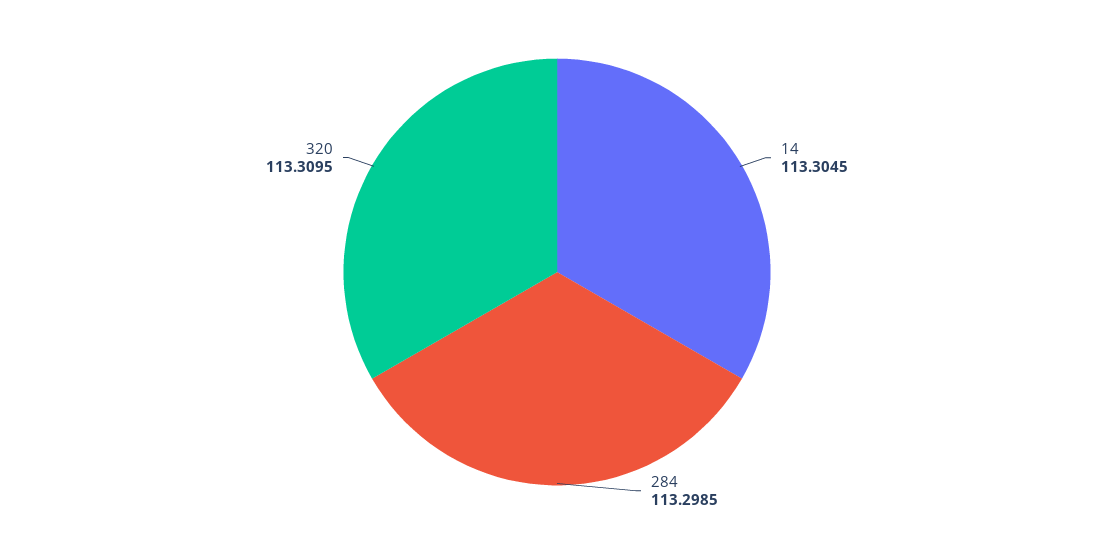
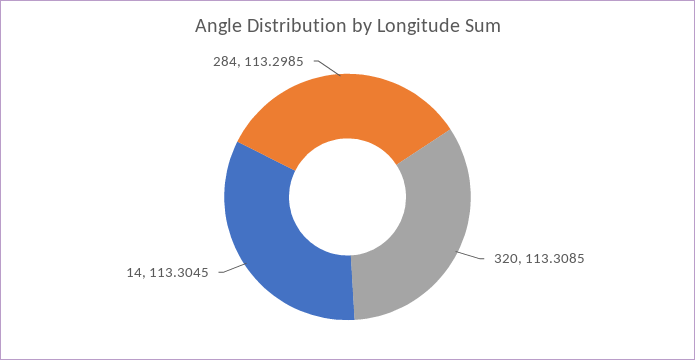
  {
    "14": 113.3045,
    "284": 113.2985,
-   "320": 113.3095
+   "320": 113.3085
  }

